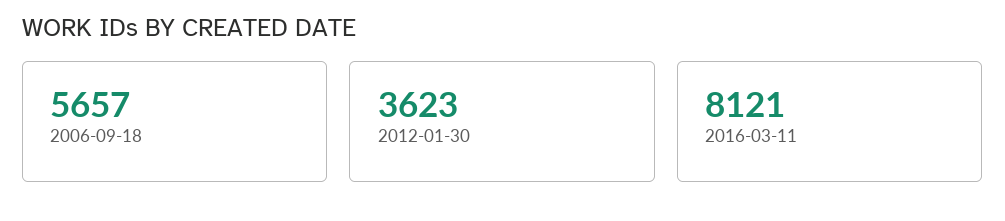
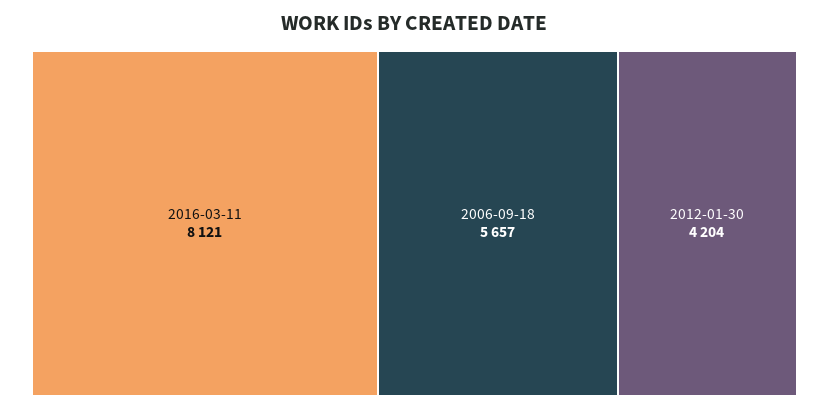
  {
    "2006-09-18": 5657,
-   "2012-01-30": 3623,
+   "2012-01-30": 4204,
    "2016-03-11": 8121
  }

